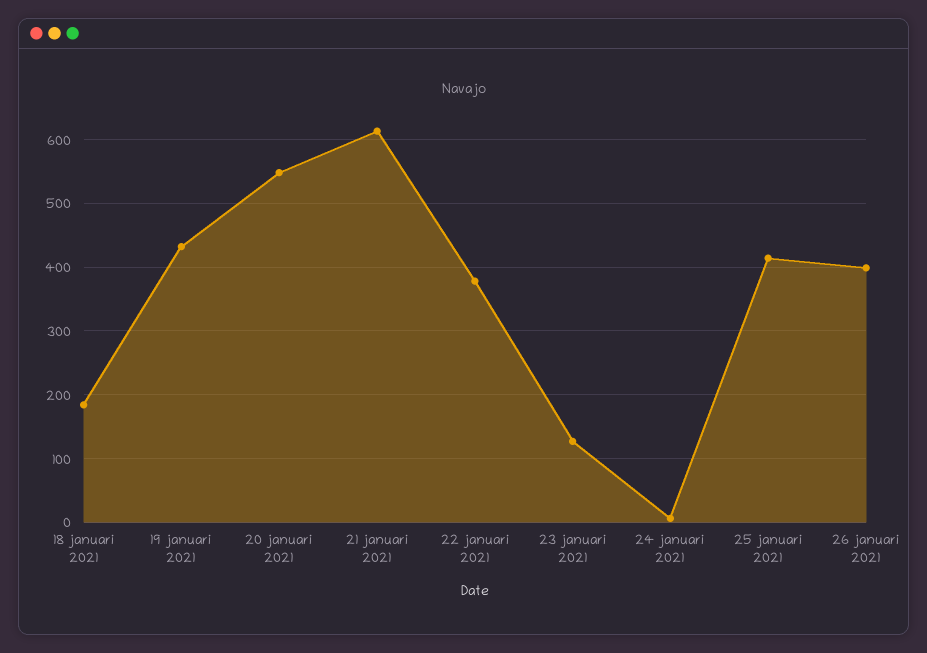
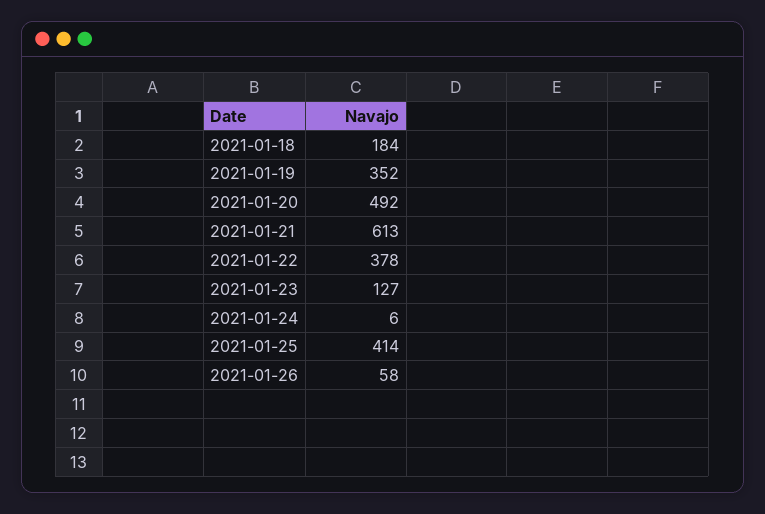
  {
    "18 januari 2021": 184,
-   "19 januari 2021": 430,
+   "19 januari 2021": 352,
-   "20 januari 2021": 550,
+   "20 januari 2021": 492,
    "21 januari 2021": 613,
    "22 januari 2021": 378,
    "23 januari 2021": 127,
    "24 januari 2021": 6,
    "25 januari 2021": 414,
-   "26 januari 2021": 400
+   "26 januari 2021": 58
  }

